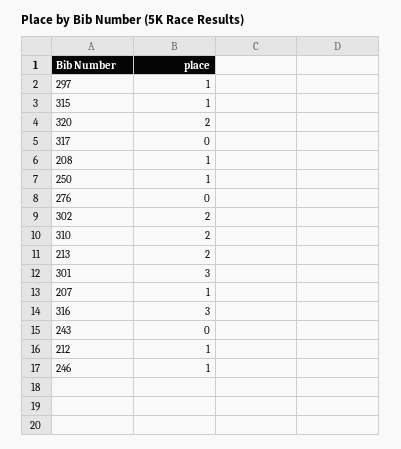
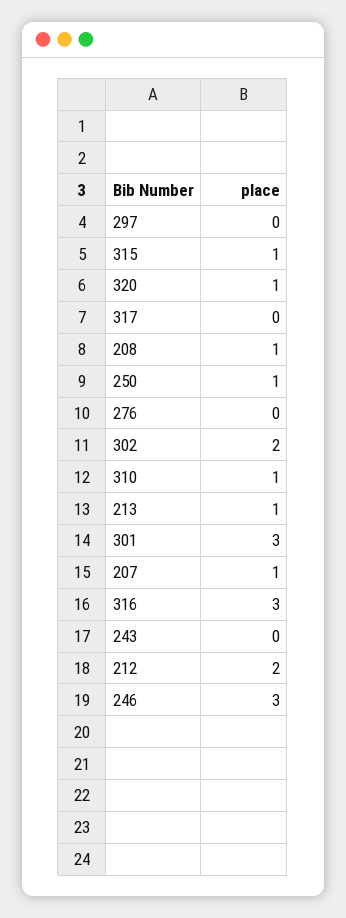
  {
-   "297": 1,
+   "297": 0,
    "315": 1,
-   "320": 2,
+   "320": 1,
    "317": 0,
    "208": 1,
    "250": 1,
    "276": 0,
    "302": 2,
-   "310": 2,
+   "310": 1,
-   "213": 2,
+   "213": 1,
    "301": 3,
    "207": 1,
    "316": 3,
    "243": 0,
-   "212": 1,
+   "212": 2,
-   "246": 1
+   "246": 3
  }

